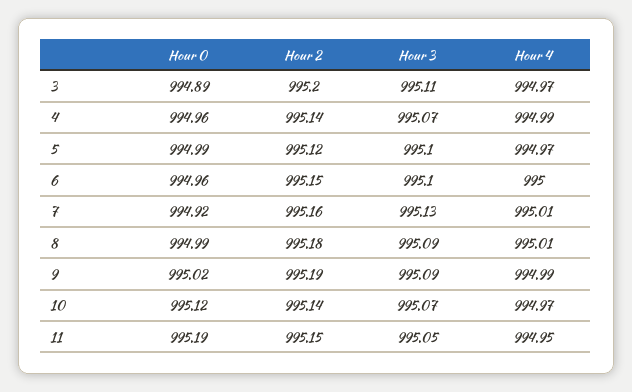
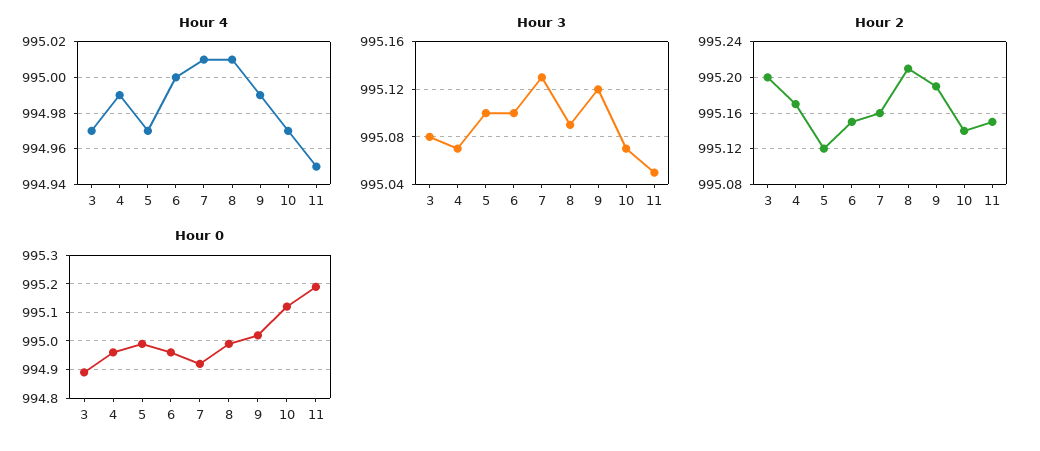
  {
    "Hour 0": {
      "3": 994.89,
      "4": 994.96,
      "5": 994.99,
      "6": 994.96,
      "7": 994.92,
      "8": 994.99,
      "9": 995.02,
      "10": 995.12,
      "11": 995.19
    },
    "Hour 2": {
      "3": 995.2,
-     "4": 995.14,
+     "4": 995.17,
      "5": 995.12,
      "6": 995.15,
      "7": 995.16,
-     "8": 995.18,
+     "8": 995.21,
      "9": 995.19,
      "10": 995.14,
      "11": 995.15
    },
    "Hour 3": {
-     "3": 995.11,
+     "3": 995.08,
      "4": 995.07,
      "5": 995.1,
      "6": 995.1,
      "7": 995.13,
      "8": 995.09,
-     "9": 995.09,
+     "9": 995.12,
      "10": 995.07,
      "11": 995.05
    },
    "Hour 4": {
      "3": 994.97,
      "4": 994.99,
      "5": 994.97,
      "6": 995,
      "7": 995.01,
      "8": 995.01,
      "9": 994.99,
      "10": 994.97,
      "11": 994.95
    }
  }

